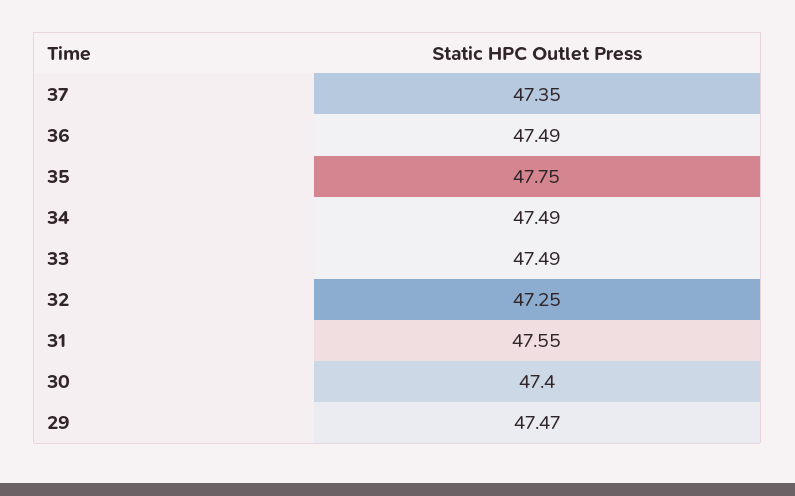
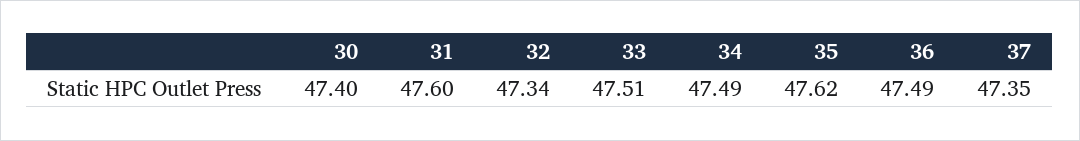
  {
    "37": 47.35,
    "36": 47.49,
-   "35": 47.75,
+   "35": 47.62,
    "34": 47.49,
-   "33": 47.49,
+   "33": 47.51,
-   "32": 47.25,
+   "32": 47.34,
-   "31": 47.55,
+   "31": 47.6,
-   "30": 47.4,
+   "30": 47.4
-   "29": 47.47
  }

